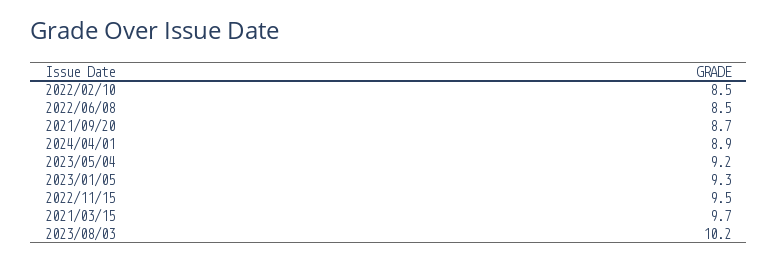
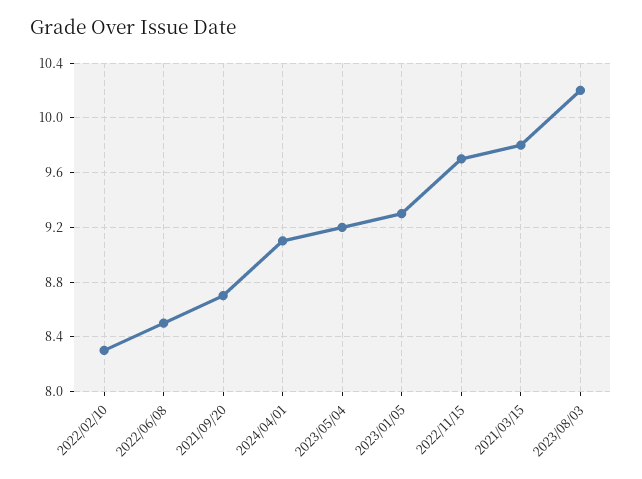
  {
-   "2022/02/10": 8.5,
+   "2022/02/10": 8.3,
    "2022/06/08": 8.5,
    "2021/09/20": 8.7,
-   "2024/04/01": 8.9,
+   "2024/04/01": 9.1,
    "2023/05/04": 9.2,
    "2023/01/05": 9.3,
-   "2022/11/15": 9.5,
+   "2022/11/15": 9.7,
-   "2021/03/15": 9.7,
+   "2021/03/15": 9.8,
    "2023/08/03": 10.2
  }

